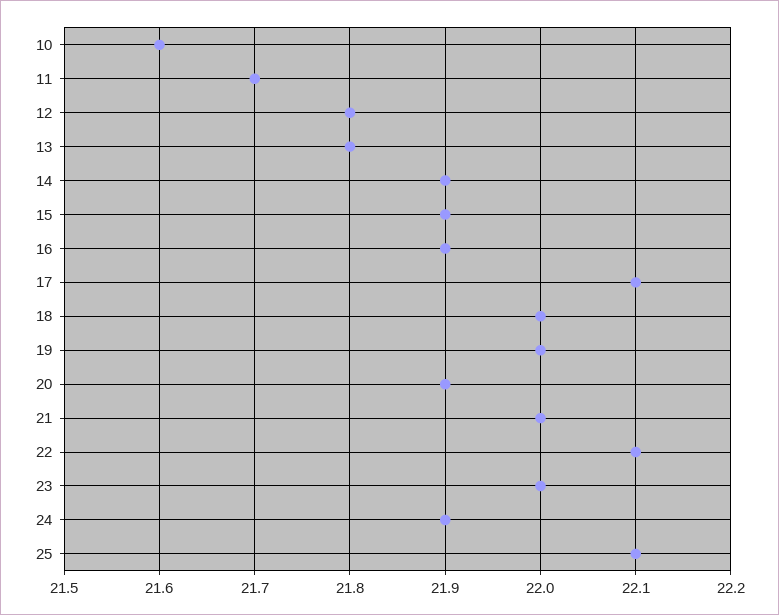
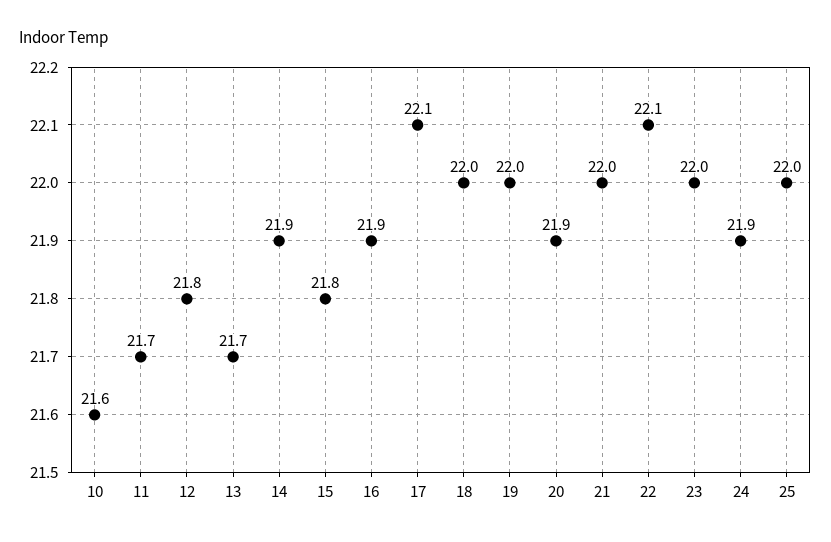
  {
    "10": 21.6,
    "11": 21.7,
    "12": 21.8,
-   "13": 21.8,
+   "13": 21.7,
    "14": 21.9,
-   "15": 21.9,
+   "15": 21.8,
    "16": 21.9,
    "17": 22.1,
    "18": 22,
    "19": 22,
    "20": 21.9,
    "21": 22,
    "22": 22.1,
    "23": 22,
    "24": 21.9,
-   "25": 22.1
+   "25": 22
  }

